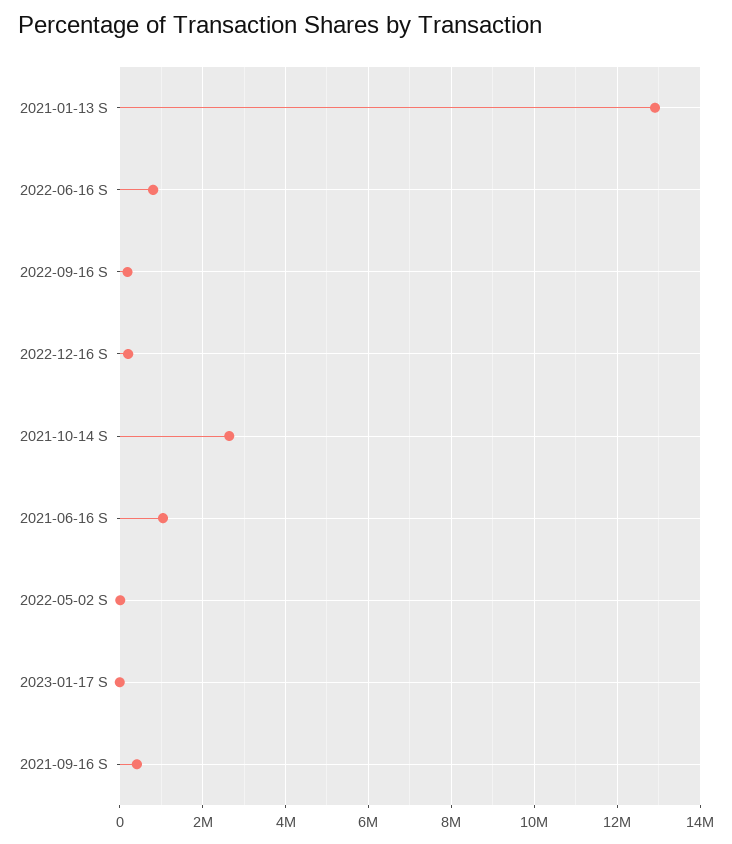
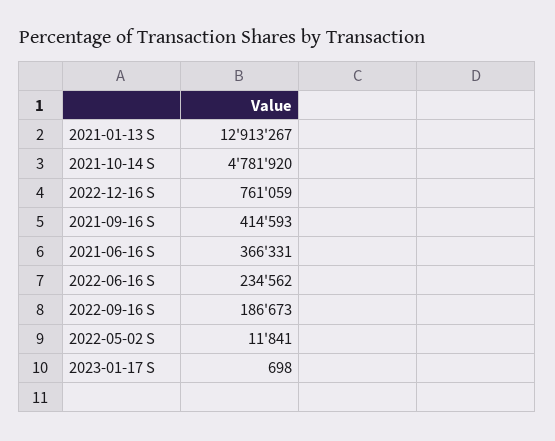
  {
    "2021-01-13 S": 12913267,
-   "2022-06-16 S": 800000,
+   "2022-06-16 S": 234562,
    "2022-09-16 S": 186673,
-   "2022-12-16 S": 200000,
+   "2022-12-16 S": 761059,
-   "2021-10-14 S": 2600000,
+   "2021-10-14 S": 4781920,
-   "2021-06-16 S": 1000000,
+   "2021-06-16 S": 366331,
    "2022-05-02 S": 11841,
    "2023-01-17 S": 698,
    "2021-09-16 S": 414593
  }

